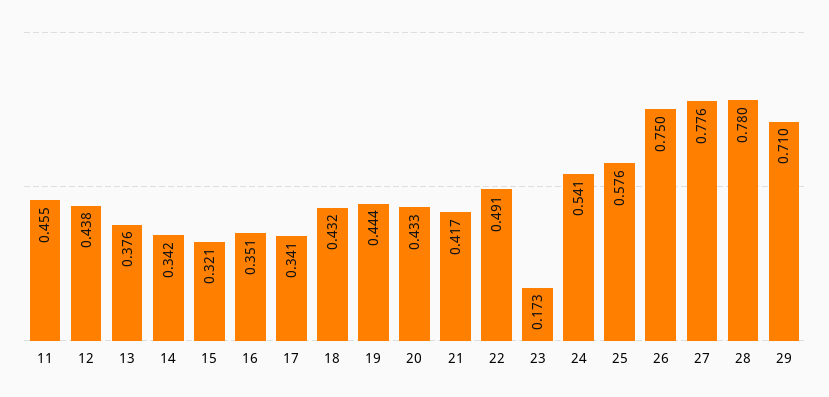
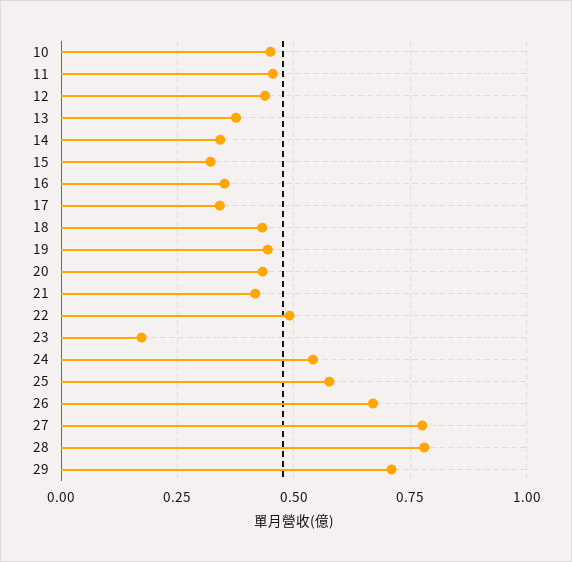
  {
    "11": 0.455,
    "12": 0.438,
    "13": 0.376,
    "14": 0.342,
    "15": 0.321,
    "16": 0.351,
    "17": 0.341,
    "18": 0.432,
    "19": 0.444,
    "20": 0.433,
    "21": 0.417,
    "22": 0.491,
    "23": 0.173,
    "24": 0.541,
    "25": 0.576,
-   "26": 0.75,
+   "26": 0.675,
    "27": 0.776,
    "28": 0.78,
-   "29": 0.71
+   "29": 0.71,
+   "10": 0.45
  }

